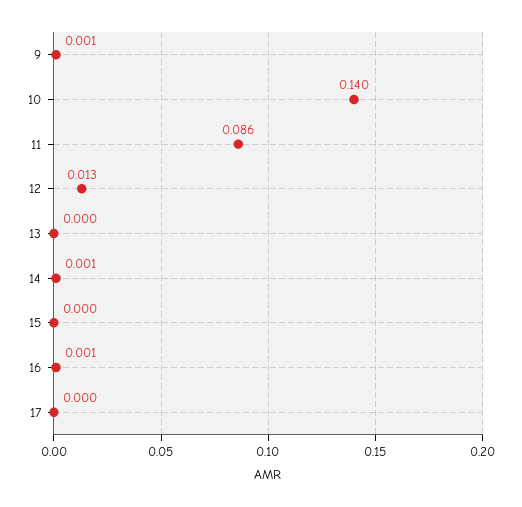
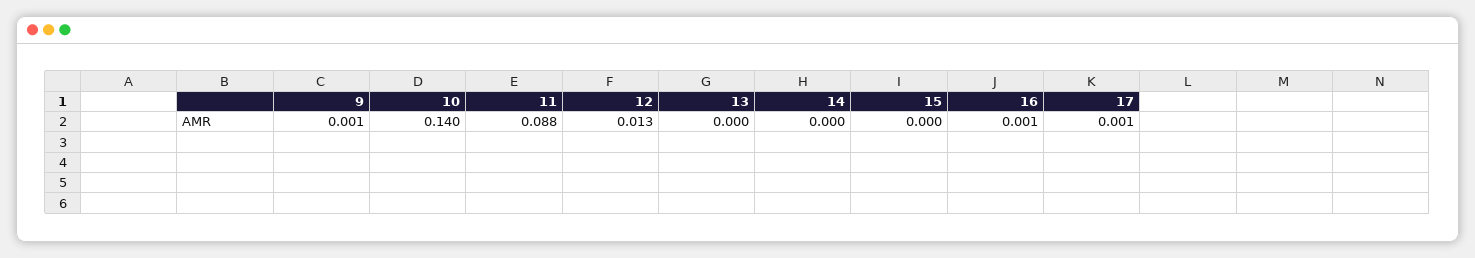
  {
    "9": 0.001,
    "10": 0.14,
-   "11": 0.086,
+   "11": 0.088,
    "12": 0.013,
    "13": 0,
-   "14": 0.001,
+   "14": 0,
    "15": 0,
    "16": 0.001,
-   "17": 0
+   "17": 0.001
  }

